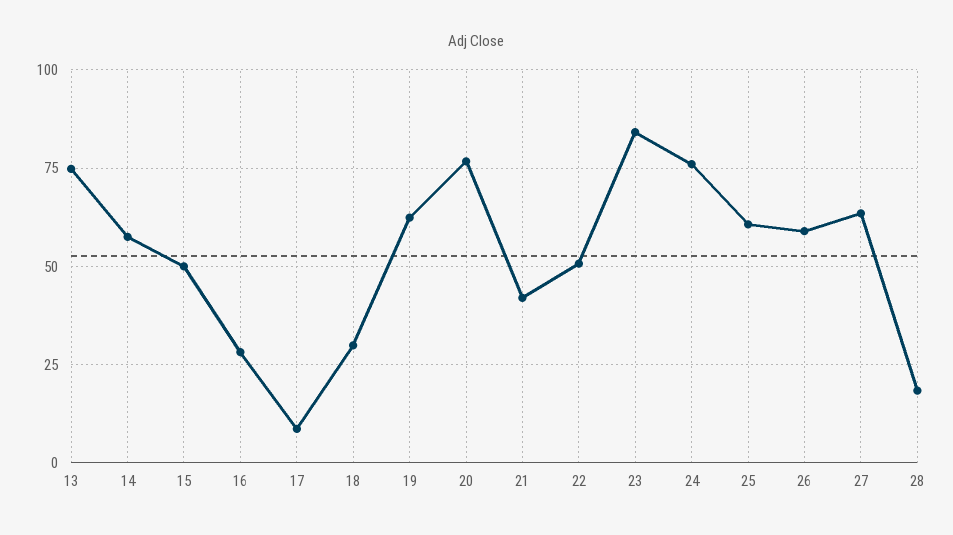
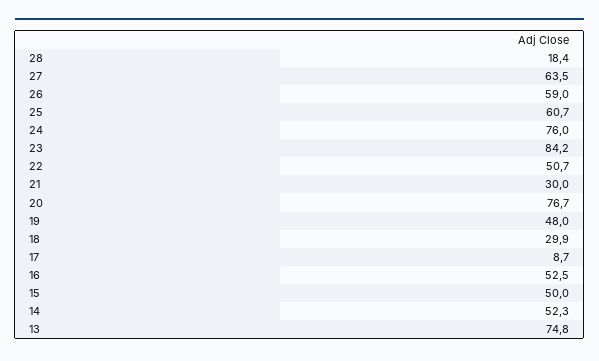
  {
    "13": 74.8,
-   "14": 57.5,
+   "14": 52.3,
    "15": 50,
-   "16": 27.5,
+   "16": 52.5,
    "17": 8.7,
    "18": 29.9,
-   "19": 62.5,
+   "19": 48,
    "20": 76.7,
-   "21": 42.5,
+   "21": 30,
    "22": 50.7,
    "23": 84.2,
    "24": 76,
    "25": 60.7,
    "26": 59,
    "27": 63.5,
    "28": 18.4
  }

